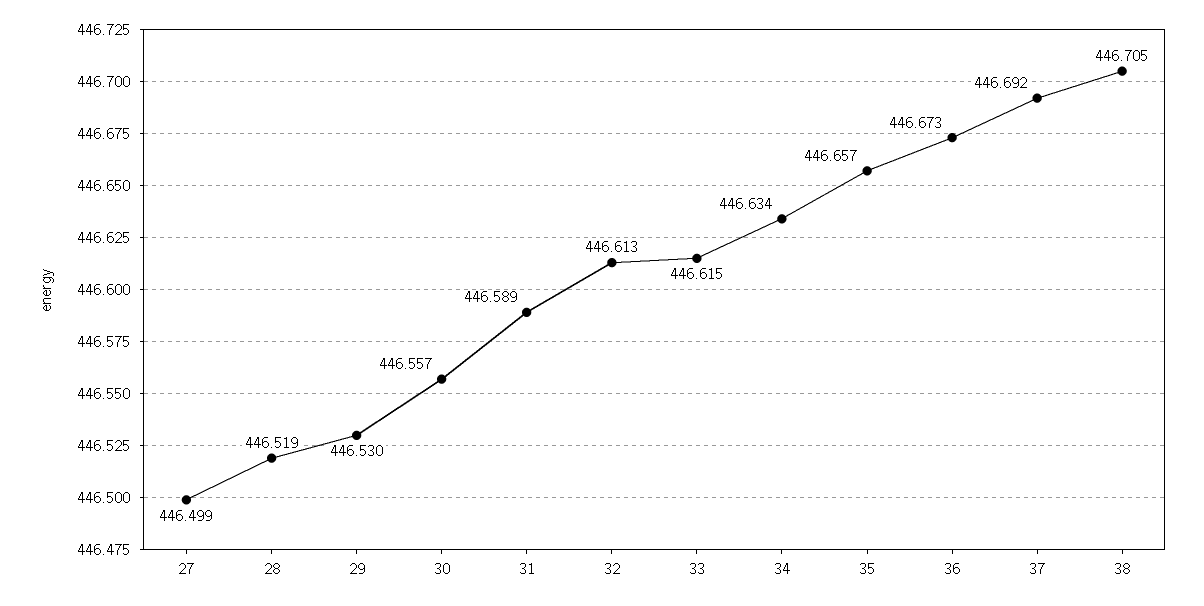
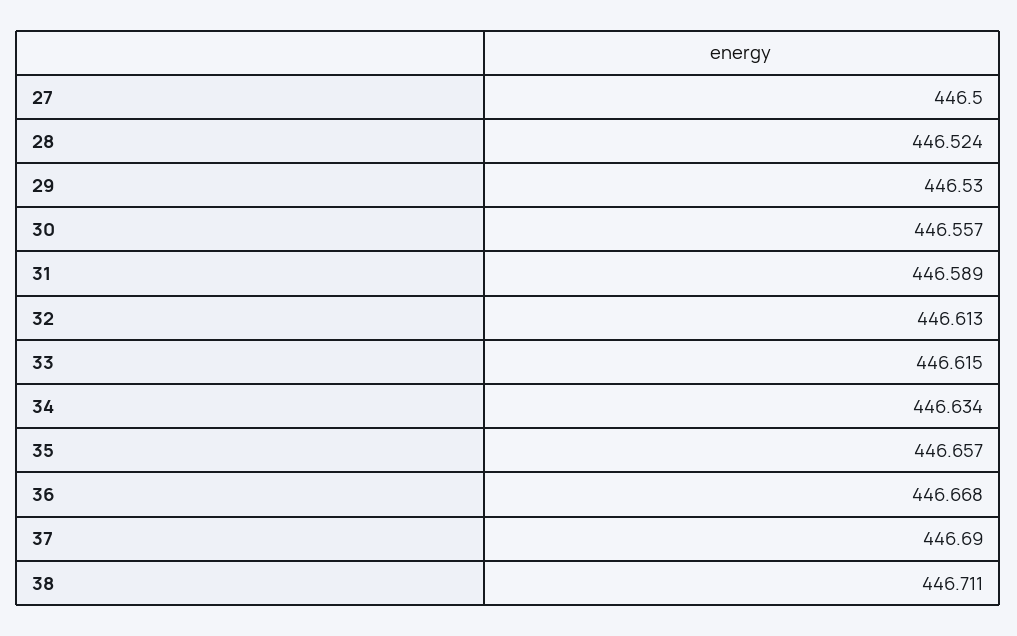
  {
-   "27": 446.499,
+   "27": 446.5,
-   "28": 446.519,
+   "28": 446.524,
    "29": 446.53,
    "30": 446.557,
    "31": 446.589,
    "32": 446.613,
    "33": 446.615,
    "34": 446.634,
    "35": 446.657,
-   "36": 446.673,
+   "36": 446.668,
-   "37": 446.692,
+   "37": 446.69,
-   "38": 446.705
+   "38": 446.711
  }

